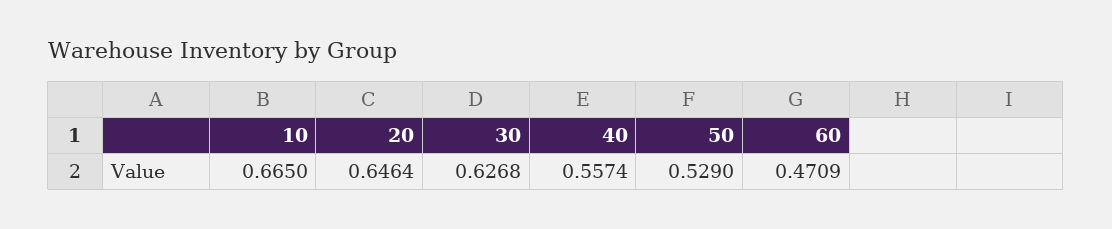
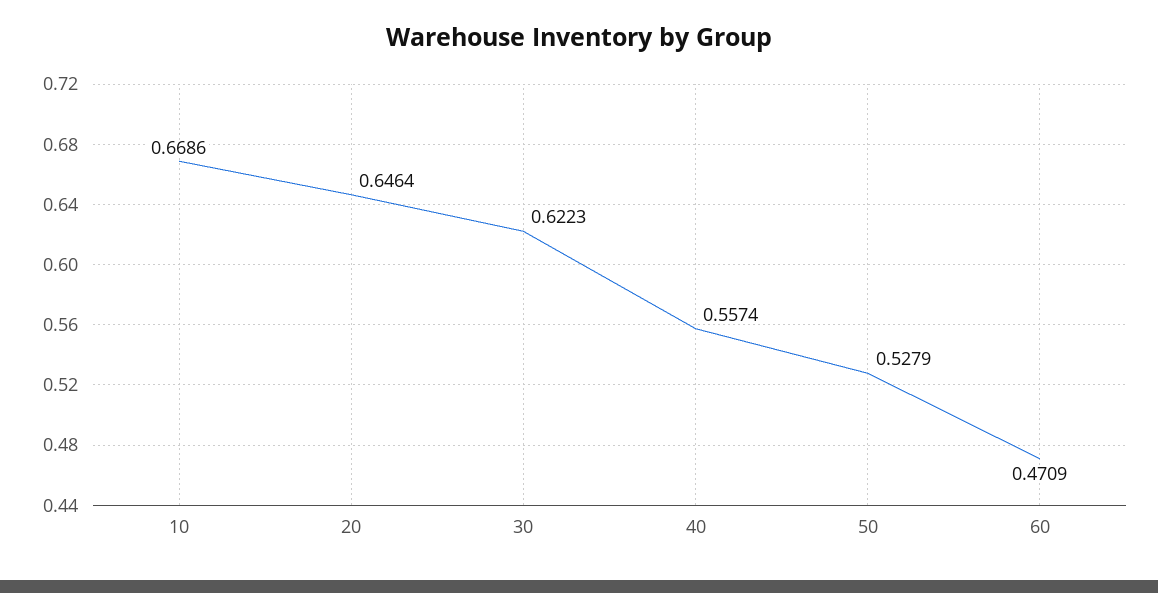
  {
-   "10": 0.665,
+   "10": 0.6686,
    "20": 0.6464,
-   "30": 0.6268,
+   "30": 0.6223,
    "40": 0.5574,
-   "50": 0.529,
+   "50": 0.5279,
    "60": 0.4709
  }

